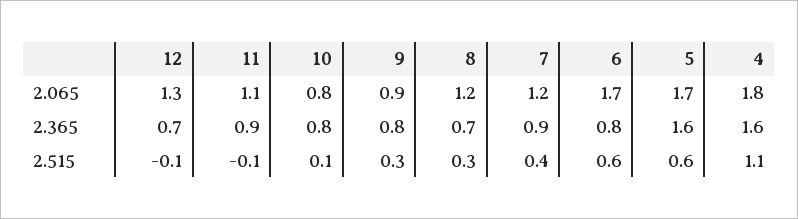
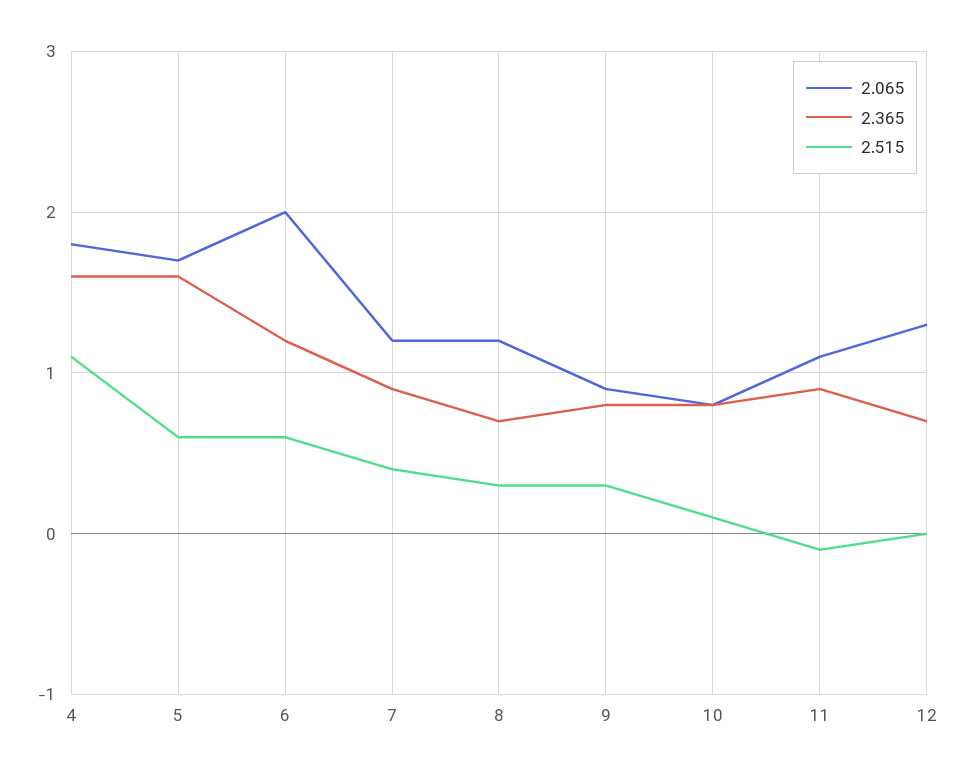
  {
    "2.065": {
      "12": 1.3,
      "11": 1.1,
      "10": 0.8,
      "9": 0.9,
      "8": 1.2,
      "7": 1.2,
-     "6": 1.7,
+     "6": 2,
      "5": 1.7,
      "4": 1.8
    },
    "2.365": {
      "12": 0.7,
      "11": 0.9,
      "10": 0.8,
      "9": 0.8,
      "8": 0.7,
      "7": 0.9,
-     "6": 0.8,
+     "6": 1.2,
      "5": 1.6,
      "4": 1.6
    },
    "2.515": {
-     "12": -0.1,
+     "12": 0,
      "11": -0.1,
      "10": 0.1,
      "9": 0.3,
      "8": 0.3,
      "7": 0.4,
      "6": 0.6,
      "5": 0.6,
      "4": 1.1
    }
  }

